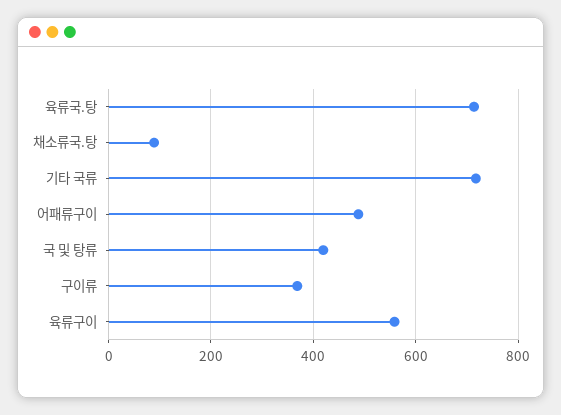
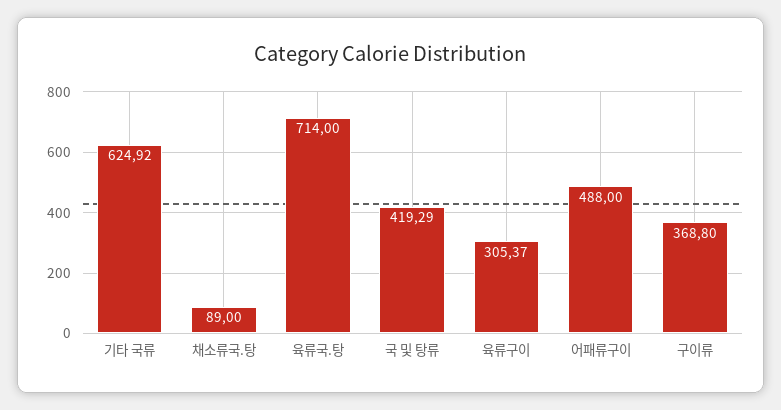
  {
    "육류국.탕": 714,
    "채소류국.탕": 89,
-   "기타 국류": 720,
+   "기타 국류": 624.92,
    "어패류구이": 488,
    "국 및 탕류": 419.29,
    "구이류": 368.8,
-   "육류구이": 560
+   "육류구이": 305.37
  }

